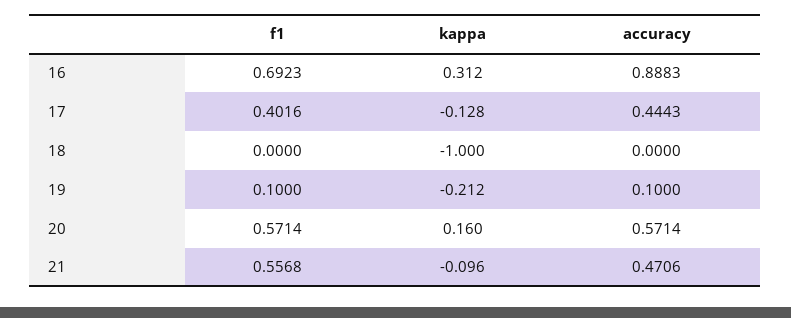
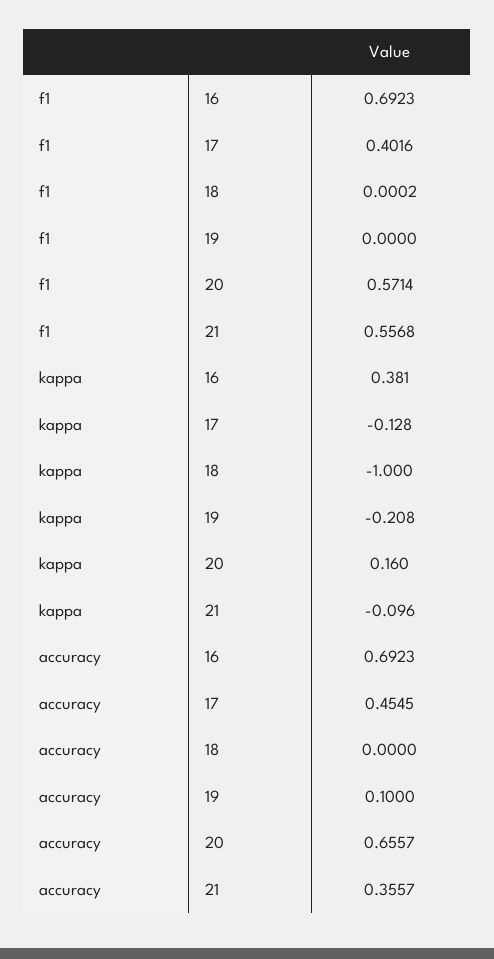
  {
    "f1": {
      "16": 0.6923,
      "17": 0.4016,
-     "18": 0,
+     "18": 0.0002,
-     "19": 0.1,
+     "19": 0,
      "20": 0.5714,
      "21": 0.5568
    },
    "kappa": {
-     "16": 0.312,
+     "16": 0.381,
      "17": -0.128,
      "18": -1,
-     "19": -0.212,
+     "19": -0.208,
      "20": 0.16,
      "21": -0.096
    },
    "accuracy": {
-     "16": 0.8883,
+     "16": 0.6923,
-     "17": 0.4443,
+     "17": 0.4545,
      "18": 0,
      "19": 0.1,
-     "20": 0.5714,
+     "20": 0.6557,
-     "21": 0.4706
+     "21": 0.3557
    }
  }

